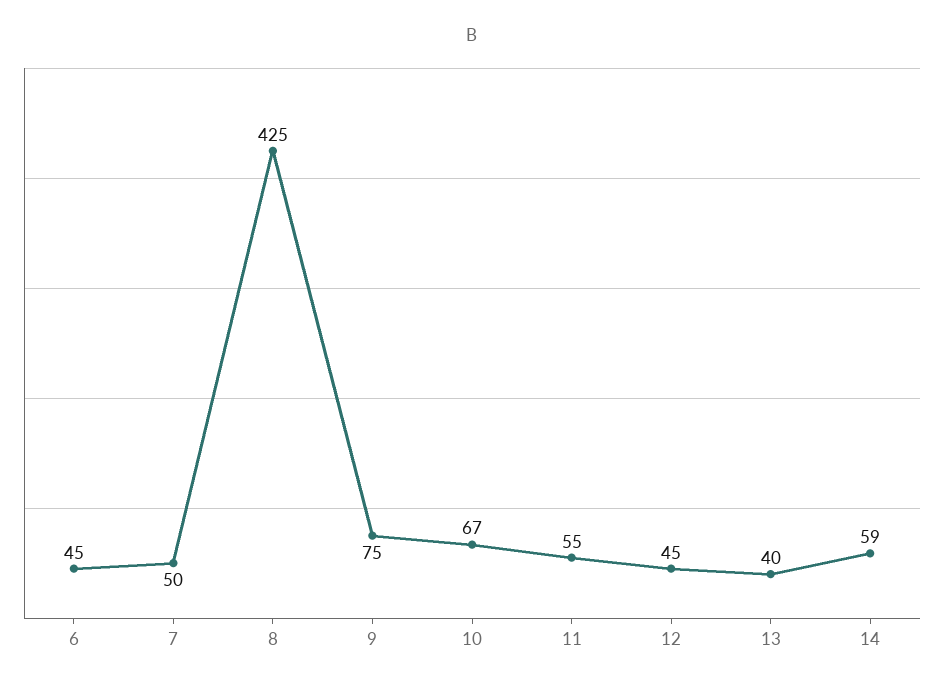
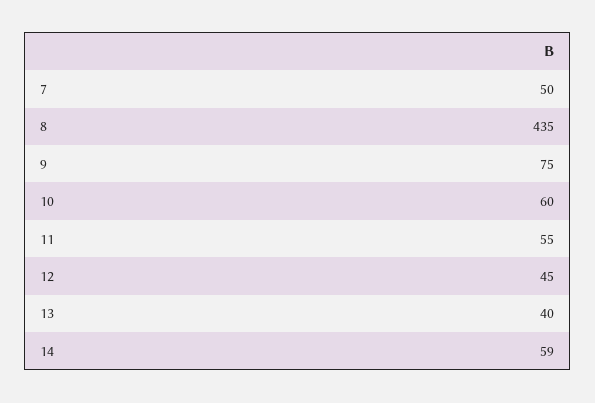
  {
-   "6": 45,
    "7": 50,
-   "8": 425,
+   "8": 435,
    "9": 75,
-   "10": 67,
+   "10": 60,
    "11": 55,
    "12": 45,
    "13": 40,
    "14": 59
  }

